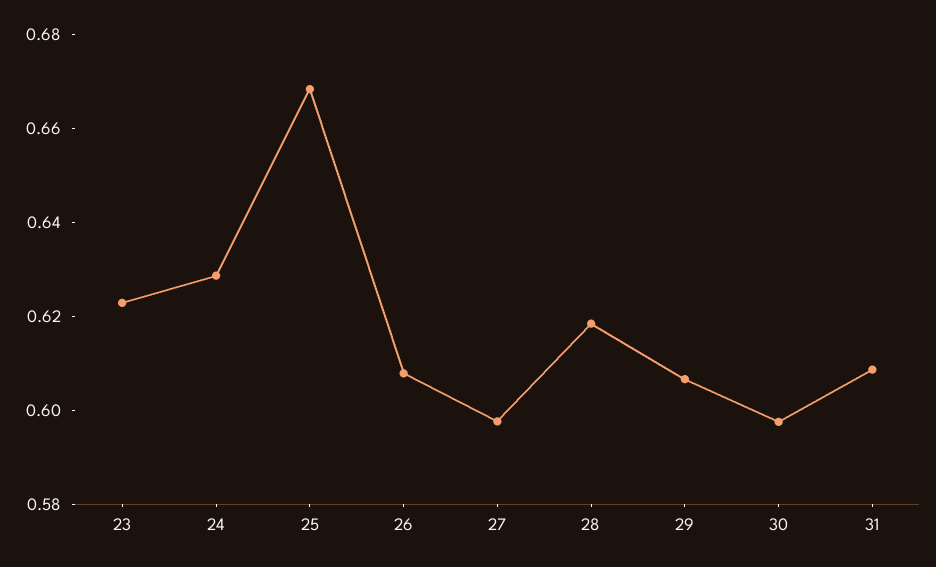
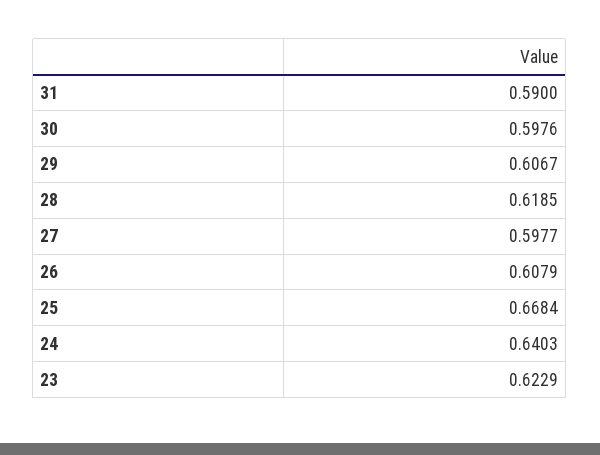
  {
    "23": 0.6229,
-   "24": 0.63,
+   "24": 0.6403,
    "25": 0.6684,
    "26": 0.6079,
    "27": 0.5977,
    "28": 0.6185,
    "29": 0.6067,
    "30": 0.5976,
-   "31": 0.61
+   "31": 0.59
  }

